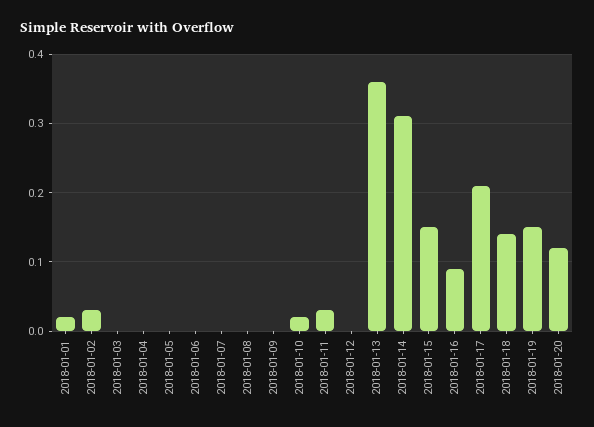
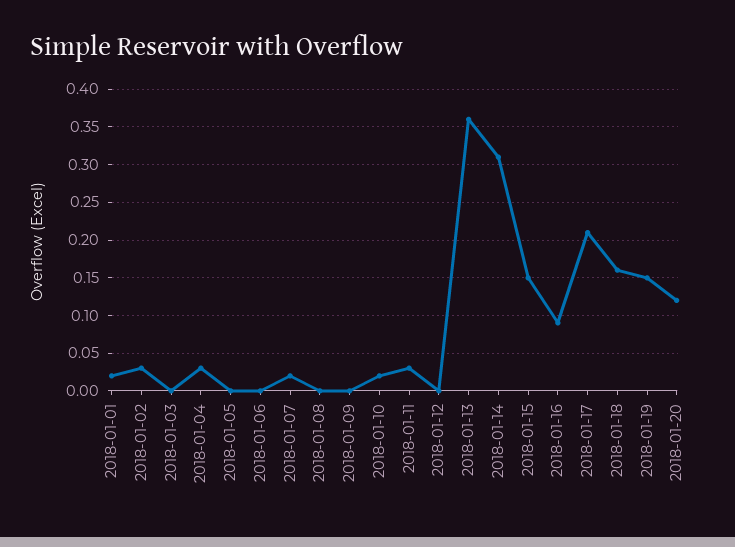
  {
    "2018-01-01": 0.02,
    "2018-01-02": 0.03,
    "2018-01-03": 0,
-   "2018-01-04": 0,
+   "2018-01-04": 0.03,
    "2018-01-05": 0,
    "2018-01-06": 0,
-   "2018-01-07": 0,
+   "2018-01-07": 0.02,
    "2018-01-08": 0,
    "2018-01-09": 0,
    "2018-01-10": 0.02,
    "2018-01-11": 0.03,
    "2018-01-12": 0,
    "2018-01-13": 0.36,
    "2018-01-14": 0.31,
    "2018-01-15": 0.15,
    "2018-01-16": 0.09,
    "2018-01-17": 0.21,
-   "2018-01-18": 0.14,
+   "2018-01-18": 0.16,
    "2018-01-19": 0.15,
    "2018-01-20": 0.12
  }

